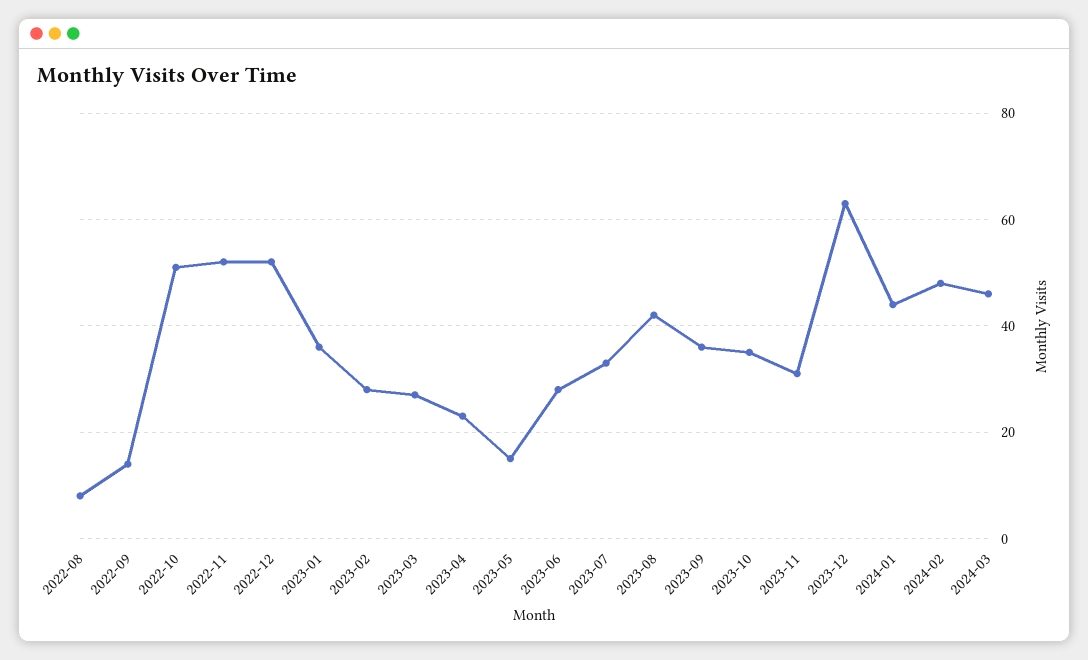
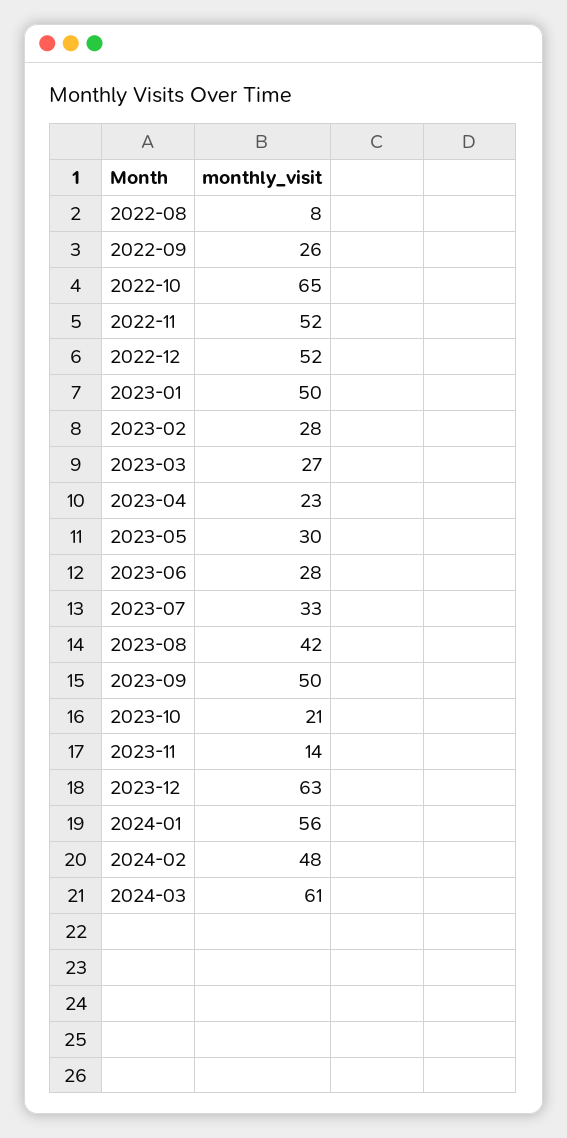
  {
    "2022-08": 8,
-   "2022-09": 15,
+   "2022-09": 26,
-   "2022-10": 50,
+   "2022-10": 65,
    "2022-11": 52,
    "2022-12": 52,
-   "2023-01": 35,
+   "2023-01": 50,
    "2023-02": 28,
    "2023-03": 27,
    "2023-04": 23,
-   "2023-05": 15,
+   "2023-05": 30,
    "2023-06": 28,
    "2023-07": 33,
    "2023-08": 42,
-   "2023-09": 35,
+   "2023-09": 50,
-   "2023-10": 35,
+   "2023-10": 21,
-   "2023-11": 30,
+   "2023-11": 14,
    "2023-12": 63,
-   "2024-01": 45,
+   "2024-01": 56,
    "2024-02": 48,
-   "2024-03": 45
+   "2024-03": 61
  }

